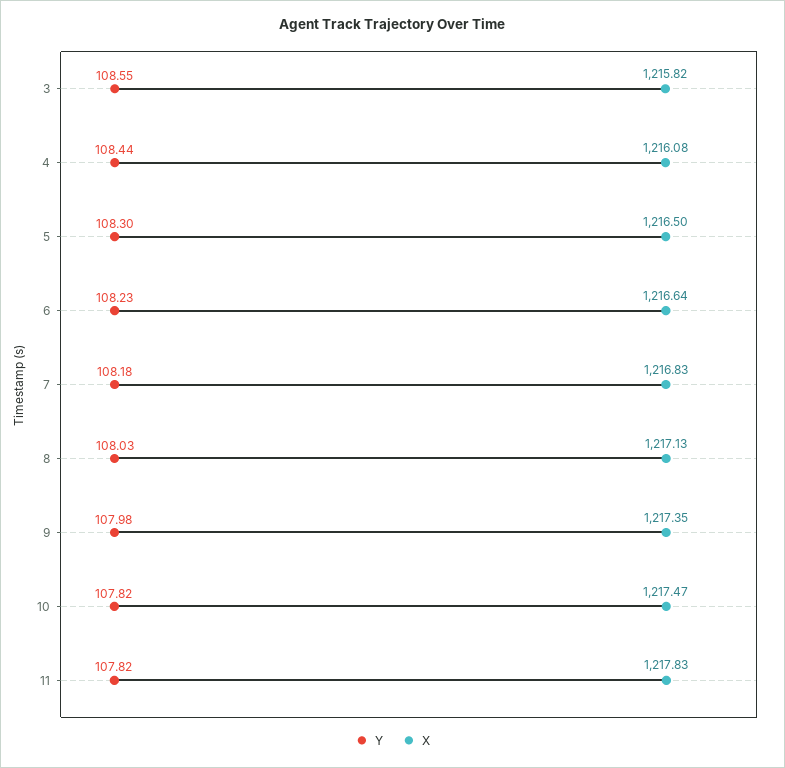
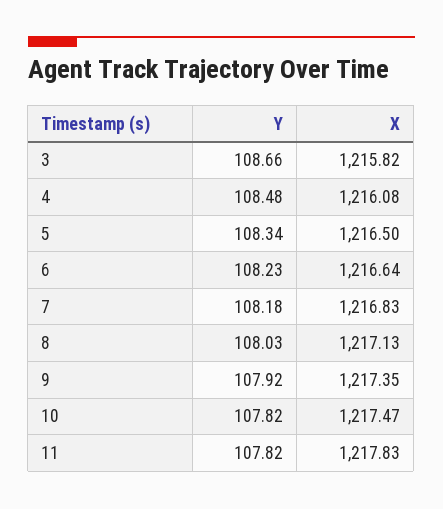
  {
    "Y": {
-     "3": 108.55,
+     "3": 108.66,
-     "4": 108.44,
+     "4": 108.48,
-     "5": 108.3,
+     "5": 108.34,
      "6": 108.23,
      "7": 108.18,
      "8": 108.03,
-     "9": 107.98,
+     "9": 107.92,
      "10": 107.82,
      "11": 107.82
    },
    "X": {
      "3": 1215.82,
      "4": 1216.08,
      "5": 1216.5,
      "6": 1216.64,
      "7": 1216.83,
      "8": 1217.13,
      "9": 1217.35,
      "10": 1217.47,
      "11": 1217.83
    }
  }

